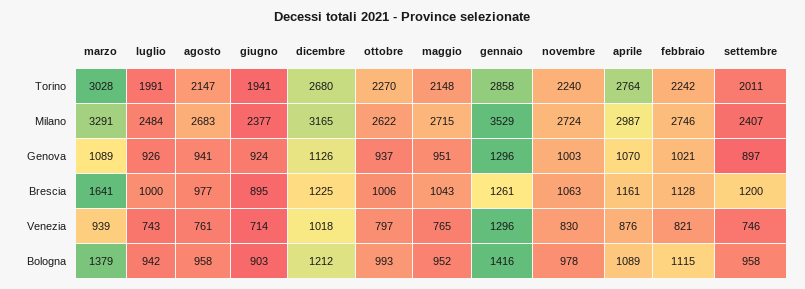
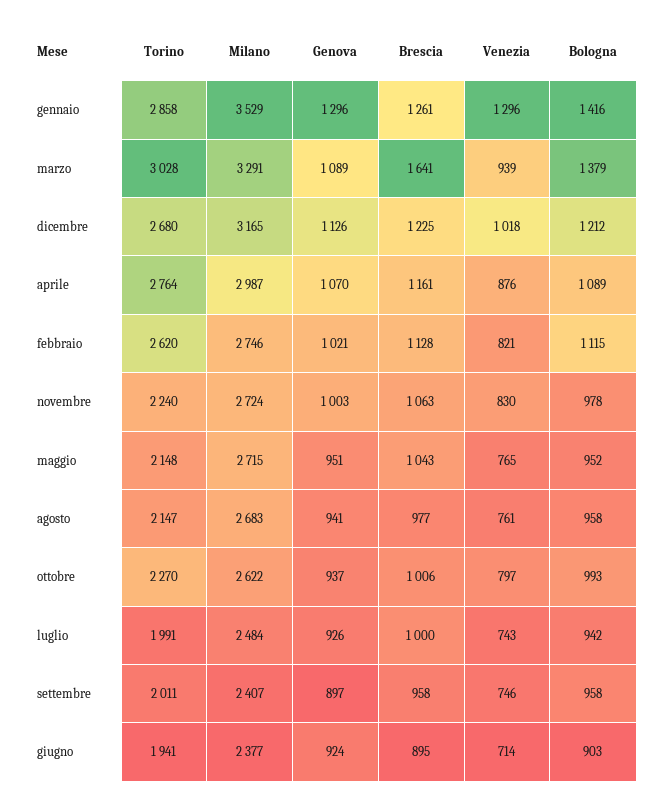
  {
    "marzo": {
      "Torino": 3028,
      "Milano": 3291,
      "Genova": 1089,
      "Brescia": 1641,
      "Venezia": 939,
      "Bologna": 1379
    },
    "luglio": {
      "Torino": 1991,
      "Milano": 2484,
      "Genova": 926,
      "Brescia": 1000,
      "Venezia": 743,
      "Bologna": 942
    },
    "agosto": {
      "Torino": 2147,
      "Milano": 2683,
      "Genova": 941,
      "Brescia": 977,
      "Venezia": 761,
      "Bologna": 958
    },
    "giugno": {
      "Torino": 1941,
      "Milano": 2377,
      "Genova": 924,
      "Brescia": 895,
      "Venezia": 714,
      "Bologna": 903
    },
    "dicembre": {
      "Torino": 2680,
      "Milano": 3165,
      "Genova": 1126,
      "Brescia": 1225,
      "Venezia": 1018,
      "Bologna": 1212
    },
    "ottobre": {
      "Torino": 2270,
      "Milano": 2622,
      "Genova": 937,
      "Brescia": 1006,
      "Venezia": 797,
      "Bologna": 993
    },
    "maggio": {
      "Torino": 2148,
      "Milano": 2715,
      "Genova": 951,
      "Brescia": 1043,
      "Venezia": 765,
      "Bologna": 952
    },
    "gennaio": {
      "Torino": 2858,
      "Milano": 3529,
      "Genova": 1296,
      "Brescia": 1261,
      "Venezia": 1296,
      "Bologna": 1416
    },
    "novembre": {
      "Torino": 2240,
      "Milano": 2724,
      "Genova": 1003,
      "Brescia": 1063,
      "Venezia": 830,
      "Bologna": 978
    },
    "aprile": {
      "Torino": 2764,
      "Milano": 2987,
      "Genova": 1070,
      "Brescia": 1161,
      "Venezia": 876,
      "Bologna": 1089
    },
    "febbraio": {
-     "Torino": 2242,
+     "Torino": 2620,
      "Milano": 2746,
      "Genova": 1021,
      "Brescia": 1128,
      "Venezia": 821,
      "Bologna": 1115
    },
    "settembre": {
      "Torino": 2011,
      "Milano": 2407,
      "Genova": 897,
-     "Brescia": 1200,
+     "Brescia": 958,
      "Venezia": 746,
      "Bologna": 958
    }
  }

